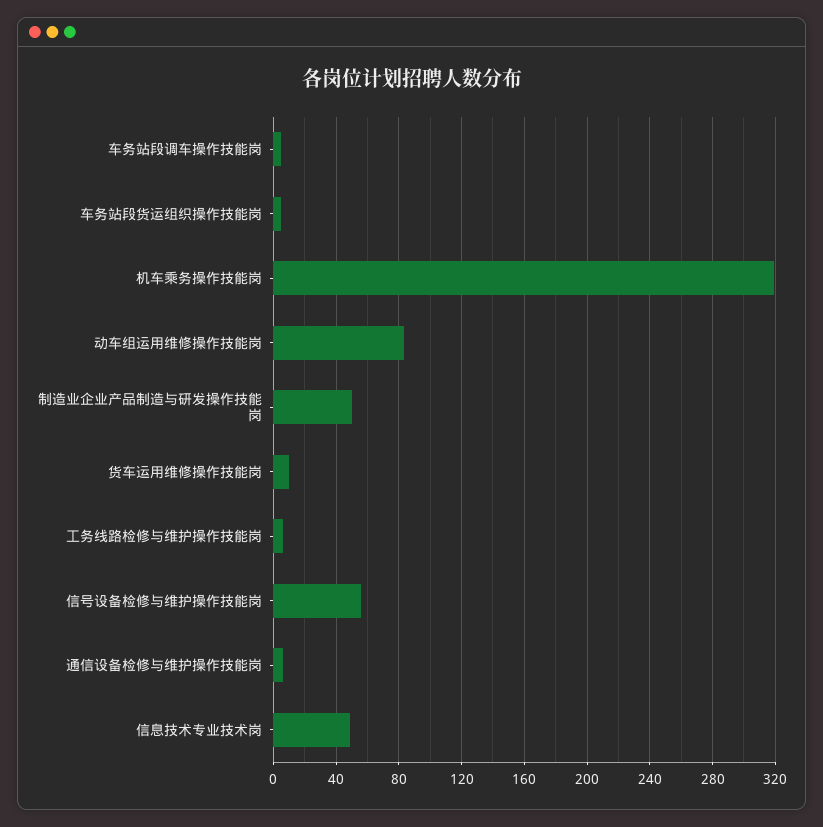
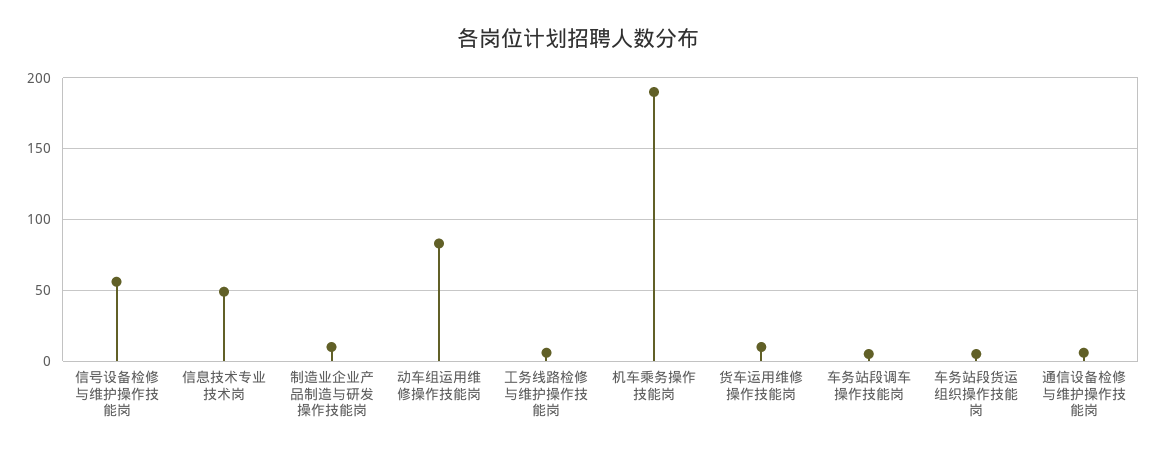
  {
    "车务站段调车操作技能岗": 5,
    "车务站段货运组织操作技能岗": 5,
-   "机车乘务操作技能岗": 320,
+   "机车乘务操作技能岗": 190,
    "动车组运用维修操作技能岗": 85,
-   "制造业企业产品制造与研发操作技能岗": 50,
+   "制造业企业产品制造与研发操作技能岗": 10,
    "货车运用维修操作技能岗": 10,
    "工务线路检修与维护操作技能岗": 5,
    "信号设备检修与维护操作技能岗": 55,
    "通信设备检修与维护操作技能岗": 5,
    "信息技术专业技术岗": 50
  }

